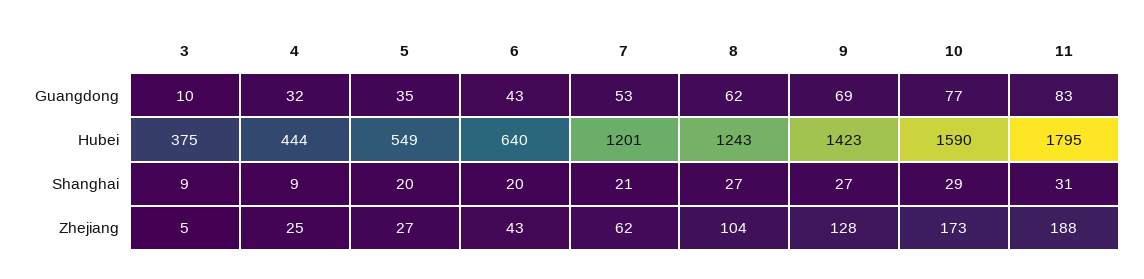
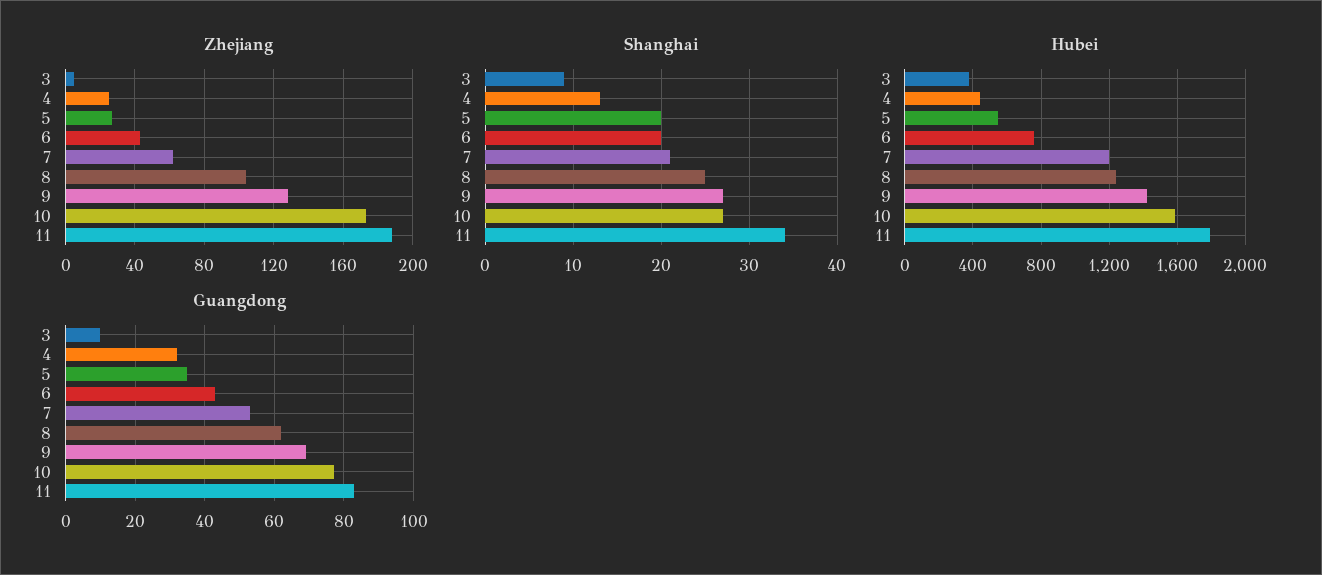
  {
    "Guangdong": {
      "3": 10,
      "4": 32,
      "5": 35,
      "6": 43,
      "7": 53,
      "8": 62,
      "9": 69,
      "10": 77,
      "11": 83
    },
    "Hubei": {
      "3": 375,
      "4": 444,
      "5": 549,
-     "6": 640,
+     "6": 750,
      "7": 1201,
      "8": 1243,
      "9": 1423,
      "10": 1590,
      "11": 1795
    },
    "Shanghai": {
      "3": 9,
-     "4": 9,
+     "4": 13,
      "5": 20,
      "6": 20,
      "7": 21,
-     "8": 27,
+     "8": 25,
      "9": 27,
-     "10": 29,
+     "10": 27,
-     "11": 31
+     "11": 34
    },
    "Zhejiang": {
      "3": 5,
      "4": 25,
      "5": 27,
      "6": 43,
      "7": 62,
      "8": 104,
      "9": 128,
      "10": 173,
      "11": 188
    }
  }

